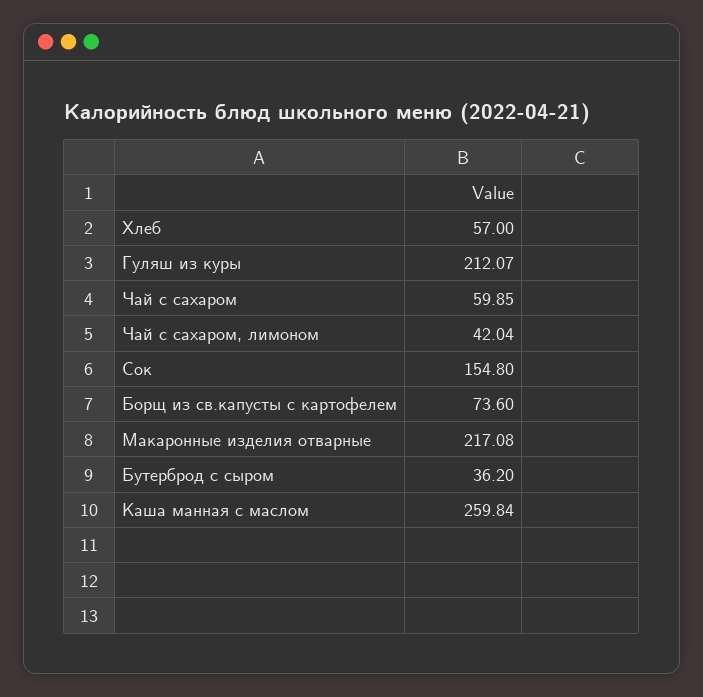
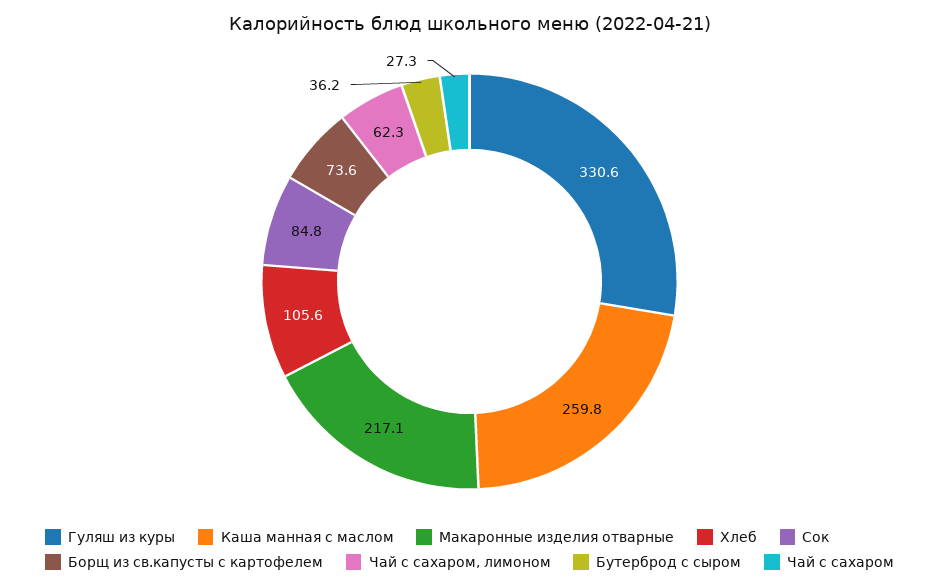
  {
-   "Хлеб": 57,
+   "Хлеб": 105.6,
-   "Гуляш из куры": 212.07,
+   "Гуляш из куры": 330.6,
-   "Чай с сахаром": 59.85,
+   "Чай с сахаром": 27.3,
-   "Чай с сахаром, лимоном": 42.04,
+   "Чай с сахаром, лимоном": 62.3,
-   "Сок": 154.8,
+   "Сок": 84.8,
    "Борщ из св.капусты с картофелем": 73.6,
    "Макаронные изделия отварные": 217.08,
    "Бутерброд с сыром": 36.2,
    "Каша манная с маслом": 259.84
  }

